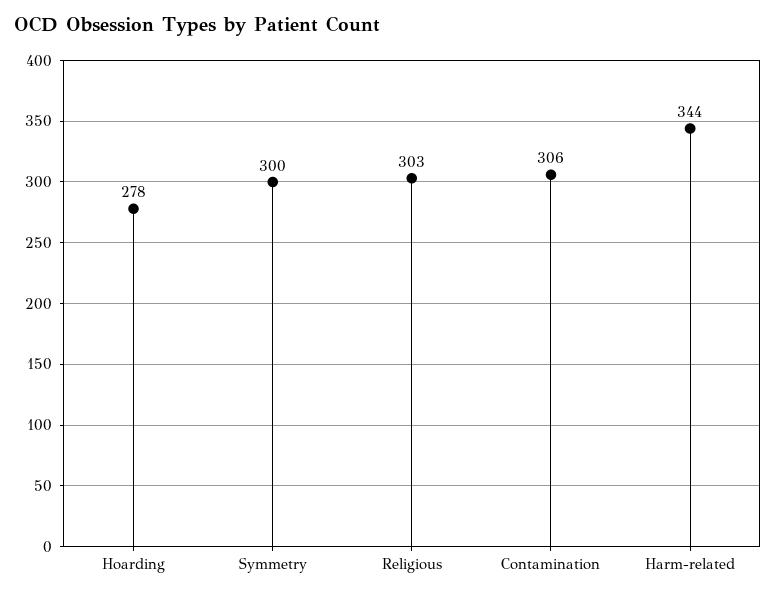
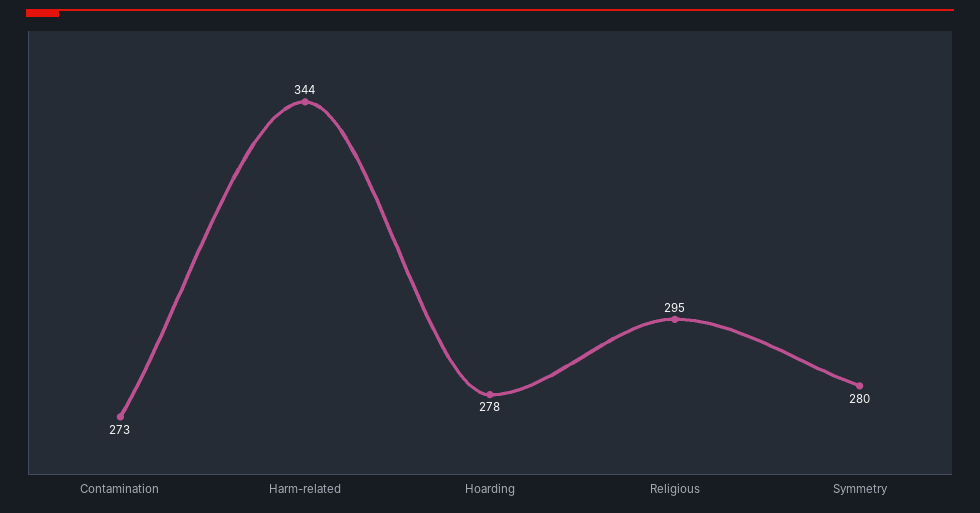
  {
    "Hoarding": 278,
-   "Symmetry": 300,
+   "Symmetry": 280,
-   "Religious": 303,
+   "Religious": 295,
-   "Contamination": 306,
+   "Contamination": 273,
    "Harm-related": 344
  }

